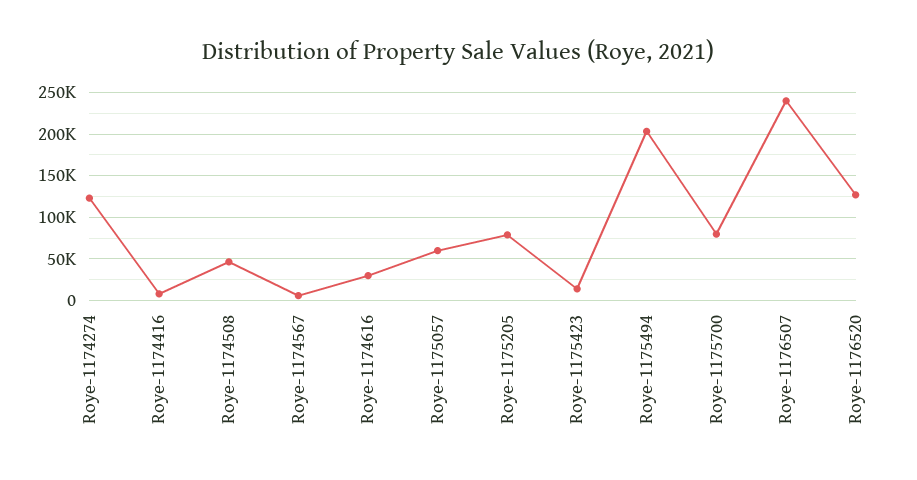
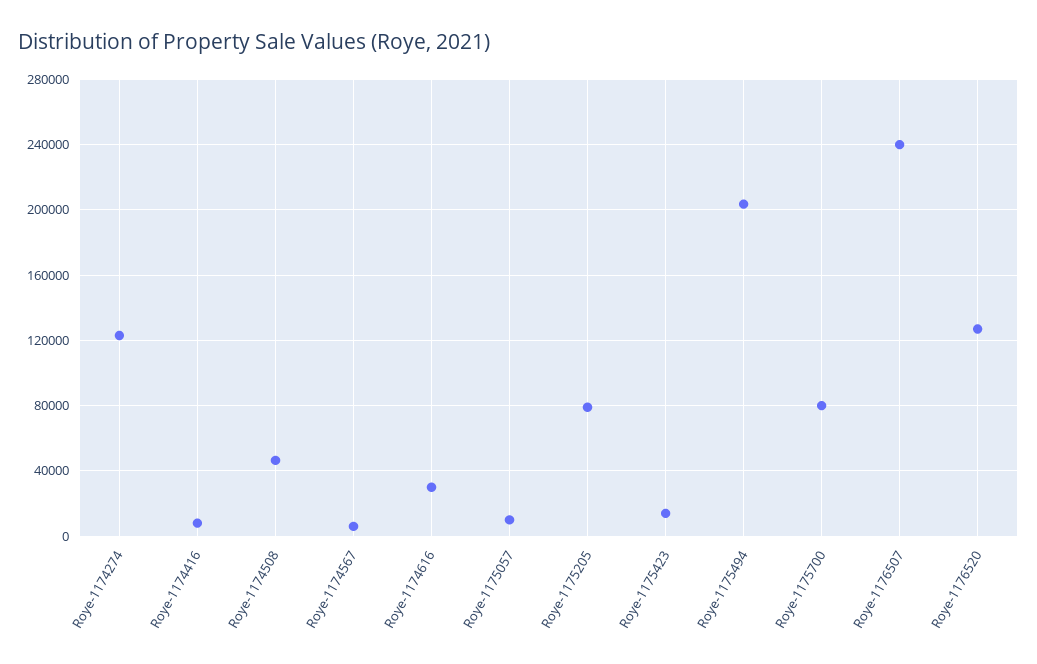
  {
    "Roye-1174274": 125000,
    "Roye-1174416": 10000,
    "Roye-1174508": 45000,
    "Roye-1174567": 5000,
    "Roye-1174616": 30000,
-   "Roye-1175057": 60000,
+   "Roye-1175057": 10000,
    "Roye-1175205": 80000,
    "Roye-1175423": 15000,
    "Roye-1175494": 205000,
    "Roye-1175700": 80000,
    "Roye-1176507": 240000,
    "Roye-1176520": 125000
  }

